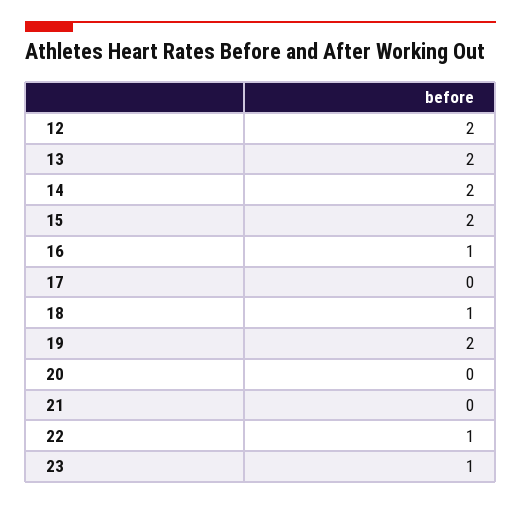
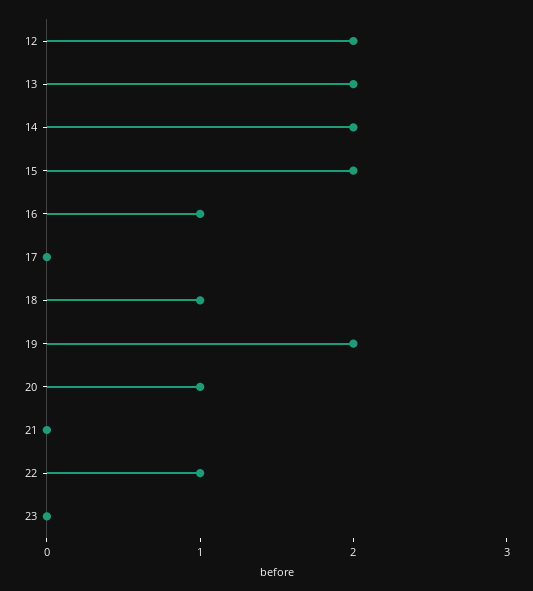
  {
    "12": 2,
    "13": 2,
    "14": 2,
    "15": 2,
    "16": 1,
    "17": 0,
    "18": 1,
    "19": 2,
-   "20": 0,
+   "20": 1,
    "21": 0,
    "22": 1,
-   "23": 1
+   "23": 0
  }

